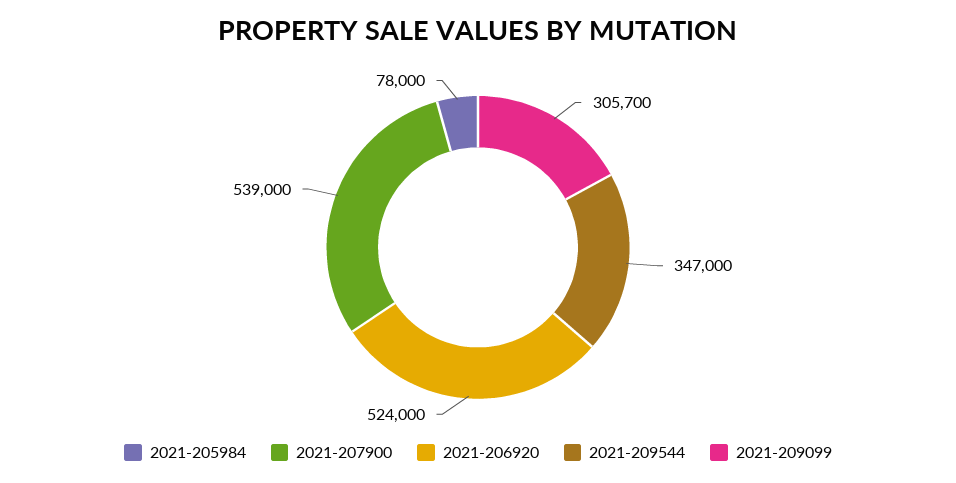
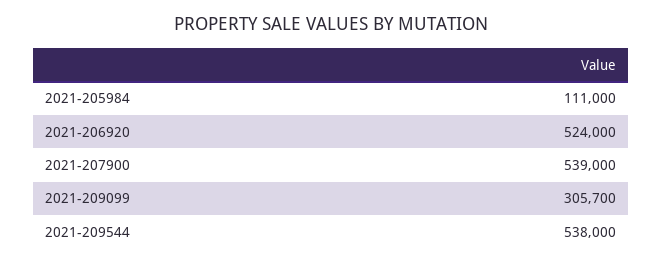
  {
-   "2021-205984": 78000,
+   "2021-205984": 111000,
    "2021-207900": 539000,
    "2021-206920": 524000,
-   "2021-209544": 347000,
+   "2021-209544": 538000,
    "2021-209099": 305700
  }

